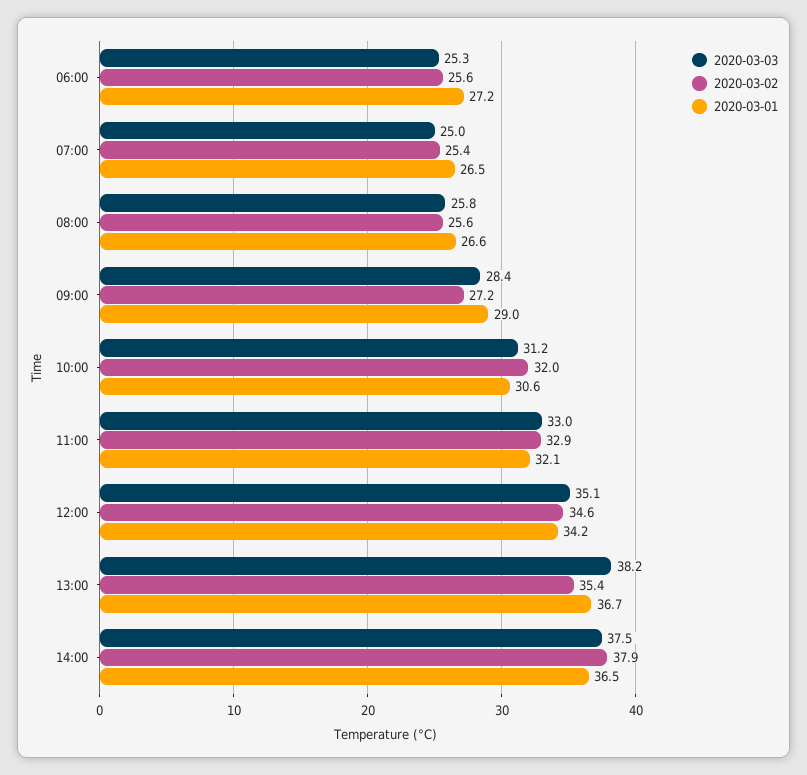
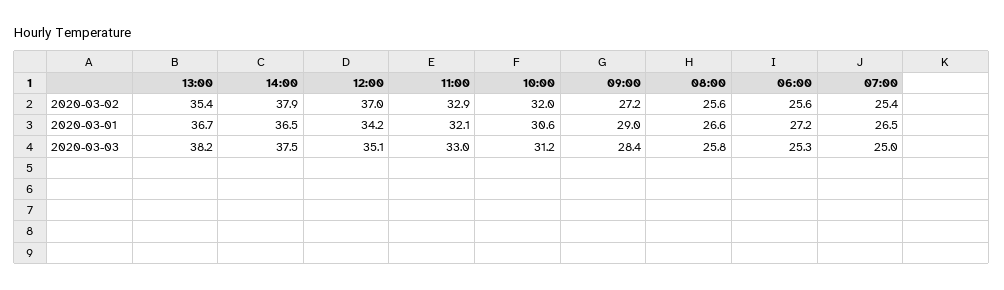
  {
    "2020-03-03": {
      "06:00": 25.3,
      "07:00": 25,
      "08:00": 25.8,
      "09:00": 28.4,
      "10:00": 31.2,
      "11:00": 33,
      "12:00": 35.1,
      "13:00": 38.2,
      "14:00": 37.5
    },
    "2020-03-02": {
      "06:00": 25.6,
      "07:00": 25.4,
      "08:00": 25.6,
      "09:00": 27.2,
      "10:00": 32,
      "11:00": 32.9,
-     "12:00": 34.6,
+     "12:00": 37,
      "13:00": 35.4,
      "14:00": 37.9
    },
    "2020-03-01": {
      "06:00": 27.2,
      "07:00": 26.5,
      "08:00": 26.6,
      "09:00": 29,
      "10:00": 30.6,
      "11:00": 32.1,
      "12:00": 34.2,
      "13:00": 36.7,
      "14:00": 36.5
    }
  }

